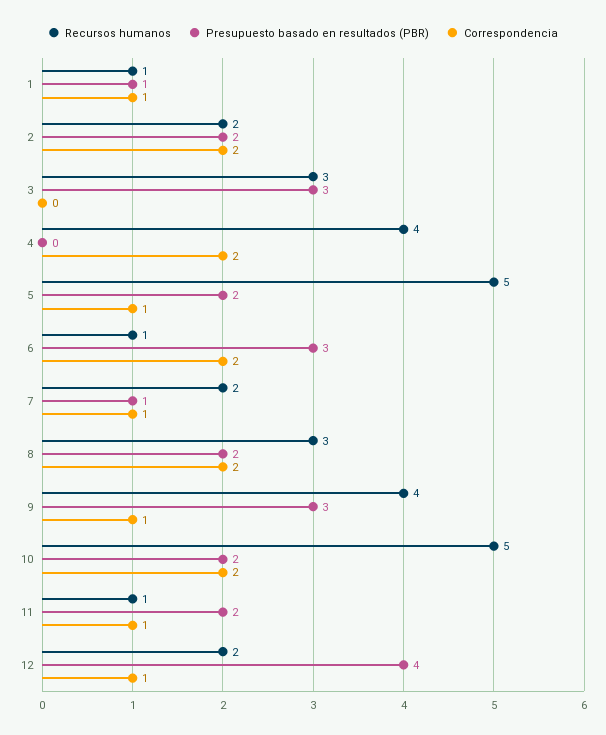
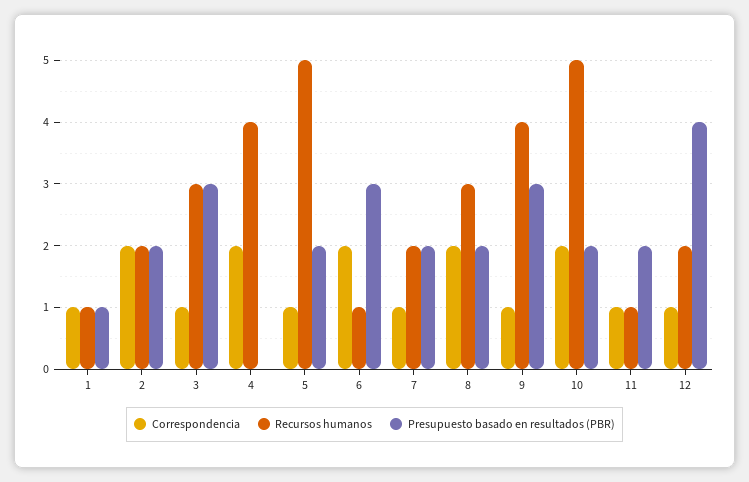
  {
    "Recursos humanos": {
      "1": 1,
      "2": 2,
      "3": 3,
      "4": 4,
      "5": 5,
      "6": 1,
      "7": 2,
      "8": 3,
      "9": 4,
      "10": 5,
      "11": 1,
      "12": 2
    },
    "Presupuesto basado en resultados (PBR)": {
      "1": 1,
      "2": 2,
      "3": 3,
      "4": 0,
      "5": 2,
      "6": 3,
-     "7": 1,
+     "7": 2,
      "8": 2,
      "9": 3,
      "10": 2,
      "11": 2,
      "12": 4
    },
    "Correspondencia": {
      "1": 1,
      "2": 2,
-     "3": 0,
+     "3": 1,
      "4": 2,
      "5": 1,
      "6": 2,
      "7": 1,
      "8": 2,
      "9": 1,
      "10": 2,
      "11": 1,
      "12": 1
    }
  }

